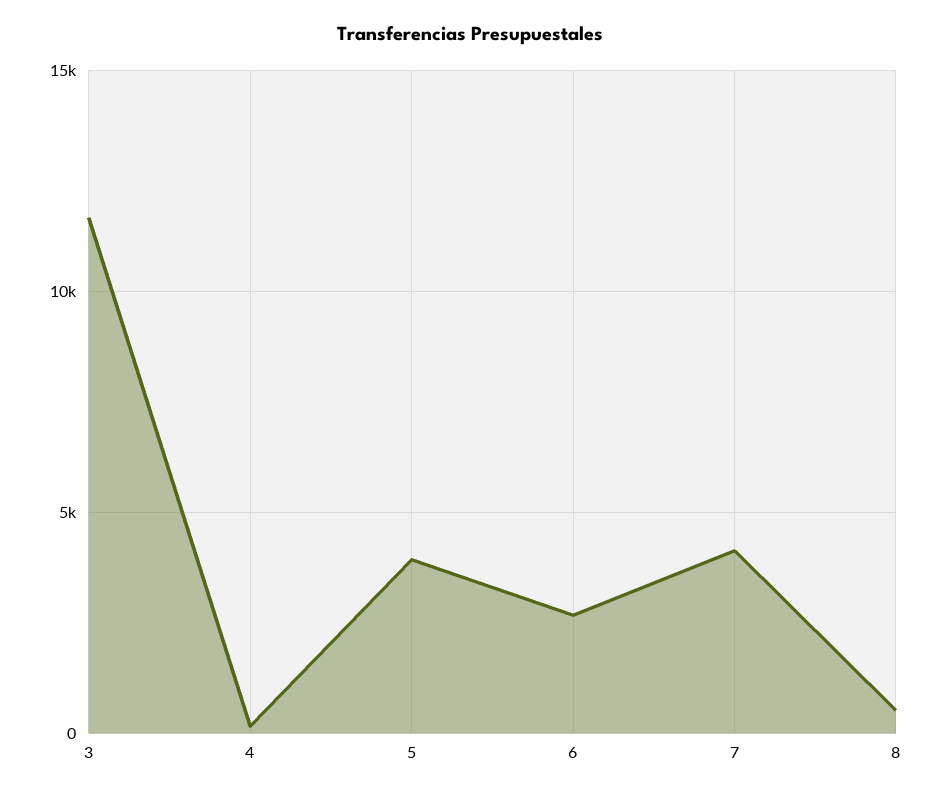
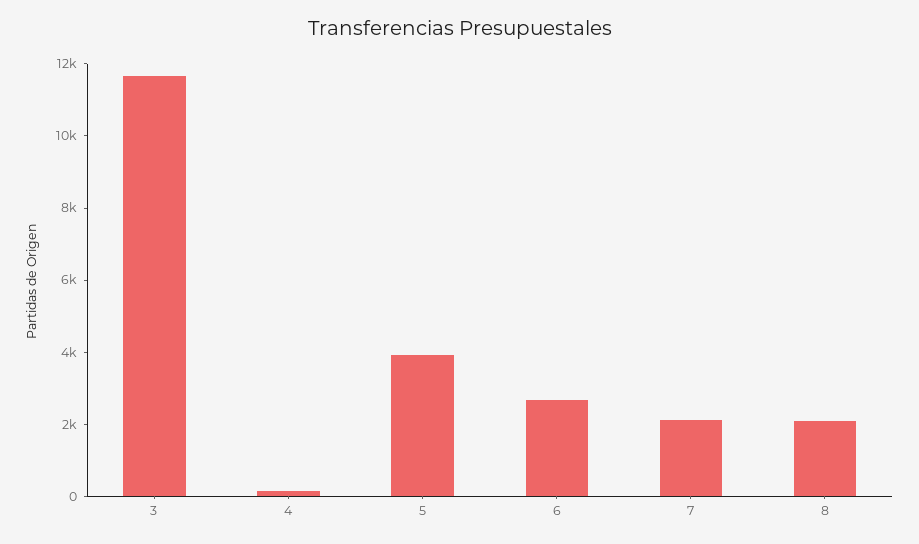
  {
    "3": 11500,
    "4": 0,
    "5": 4000,
    "6": 2500,
-   "7": 4000,
+   "7": 2000,
-   "8": 500
+   "8": 2000
  }

